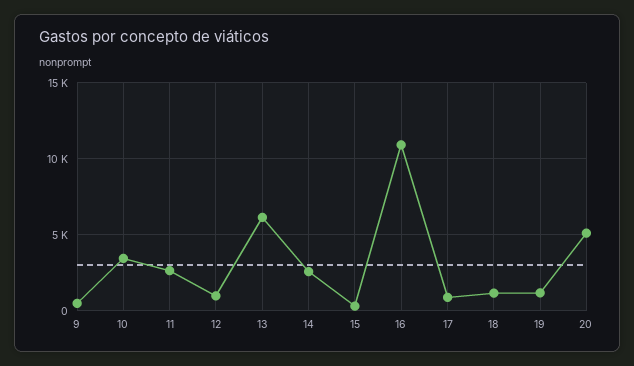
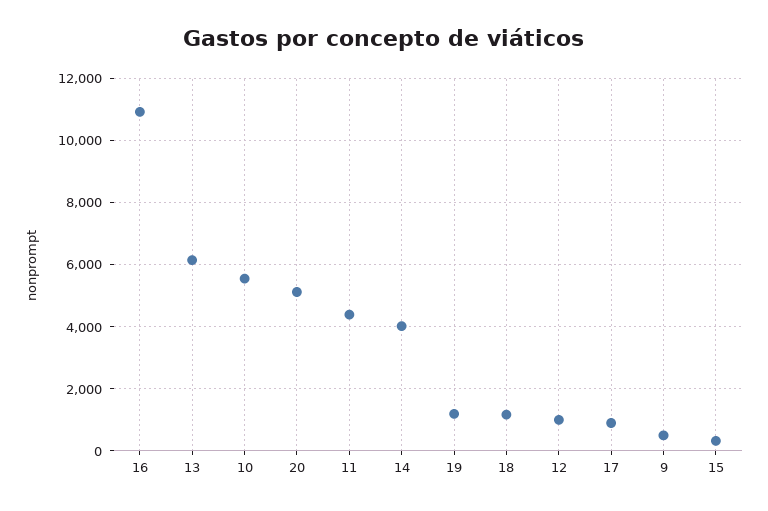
  {
    "9": 600,
-   "10": 3500,
+   "10": 5600,
-   "11": 2500,
+   "11": 4400,
    "12": 1000,
    "13": 6200,
-   "14": 2500,
+   "14": 4000,
    "15": 400,
    "16": 11000,
    "17": 1000,
    "18": 1200,
    "19": 1200,
    "20": 5200
  }

